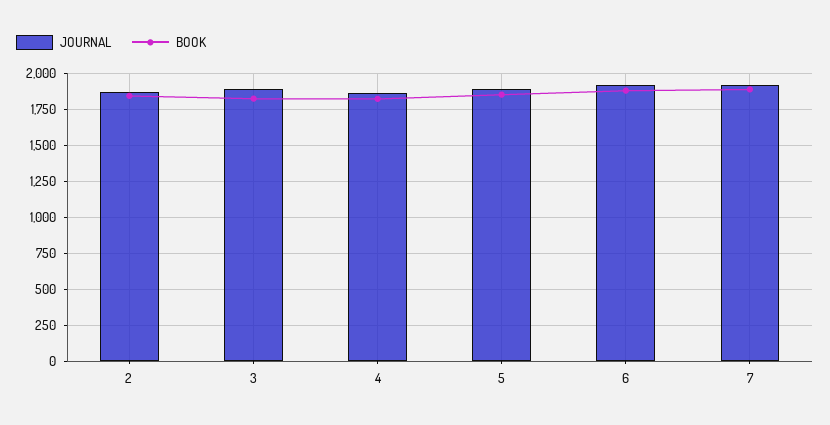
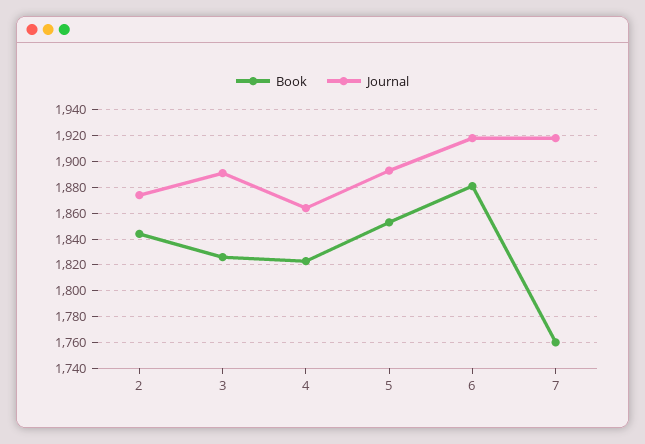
  {
    "JOURNAL": {
      "2": 1875,
      "3": 1890,
      "4": 1865,
      "5": 1895,
      "6": 1920,
      "7": 1920
    },
    "BOOK": {
      "2": 1845,
      "3": 1825,
      "4": 1825,
      "5": 1855,
      "6": 1880,
-     "7": 1900
+     "7": 1760
    }
  }

